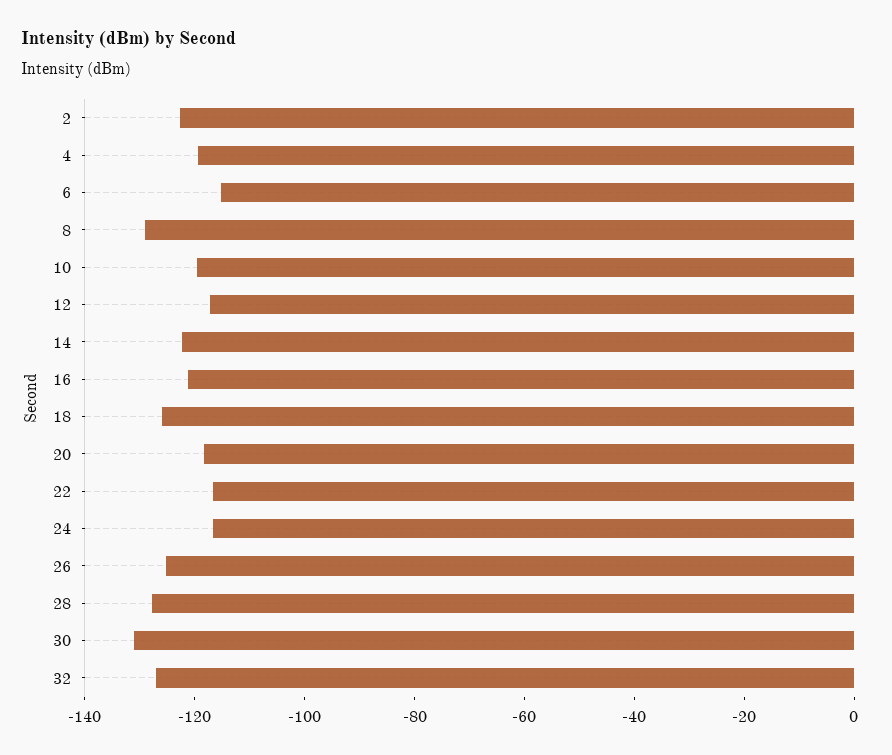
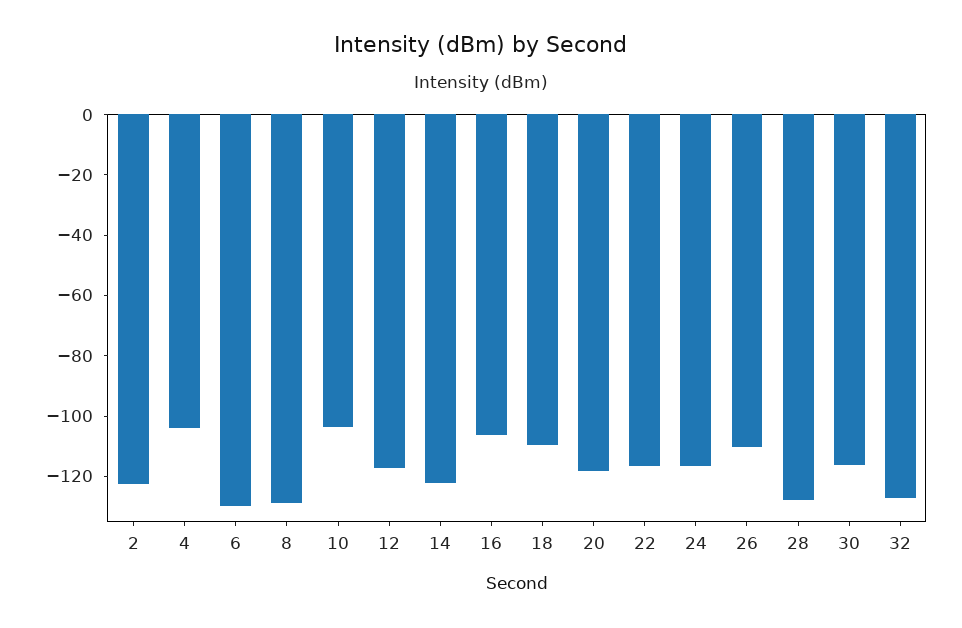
  {
    "2": -125,
-   "4": -120,
+   "4": -105,
-   "6": -115,
+   "6": -130,
    "8": -130,
-   "10": -120,
+   "10": -105,
    "12": -115,
    "14": -120,
-   "16": -120,
+   "16": -105,
-   "18": -125,
+   "18": -110,
    "20": -120,
    "22": -115,
    "24": -115,
-   "26": -125,
+   "26": -110,
    "28": -130,
-   "30": -130,
+   "30": -115,
    "32": -125
  }

